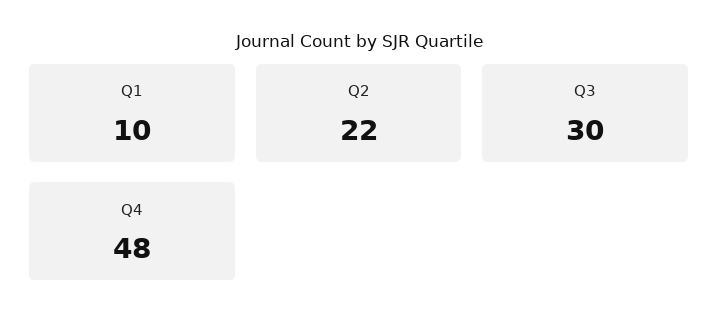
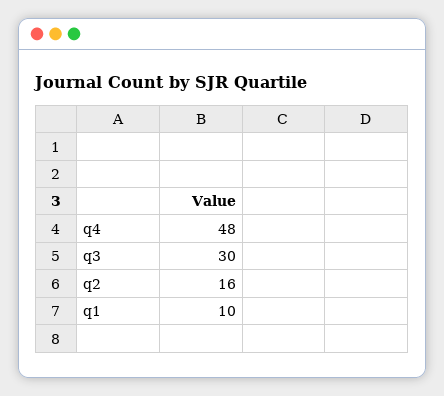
  {
    "Q1": 10,
-   "Q2": 22,
+   "Q2": 16,
    "Q3": 30,
    "Q4": 48
  }

